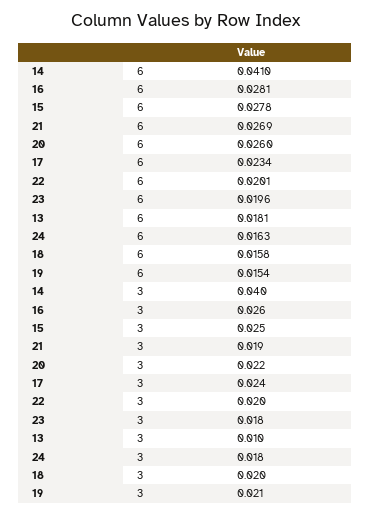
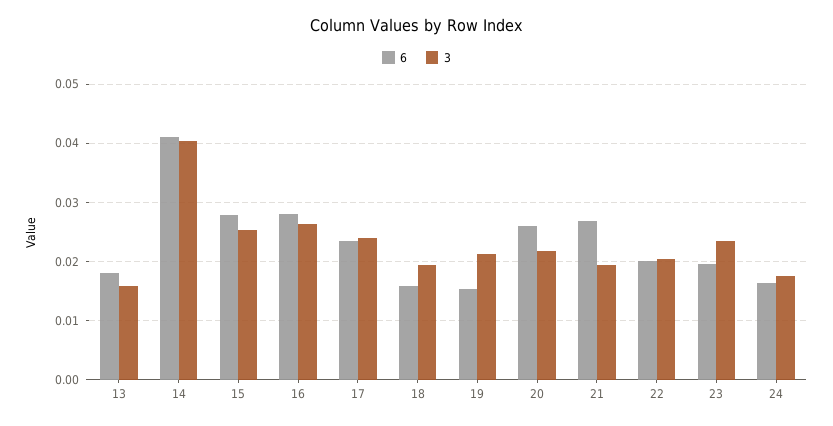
  {
    "6": {
      "14": 0.041,
      "16": 0.0281,
      "15": 0.0278,
      "21": 0.0269,
      "20": 0.026,
      "17": 0.0234,
      "22": 0.0201,
      "23": 0.0196,
      "13": 0.0181,
      "24": 0.0163,
      "18": 0.0158,
      "19": 0.0154
    },
    "3": {
      "14": 0.04,
      "16": 0.026,
      "15": 0.025,
      "21": 0.019,
      "20": 0.022,
      "17": 0.024,
      "22": 0.02,
-     "23": 0.018,
+     "23": 0.024,
-     "13": 0.01,
+     "13": 0.016,
      "24": 0.018,
      "18": 0.02,
      "19": 0.021
    }
  }

